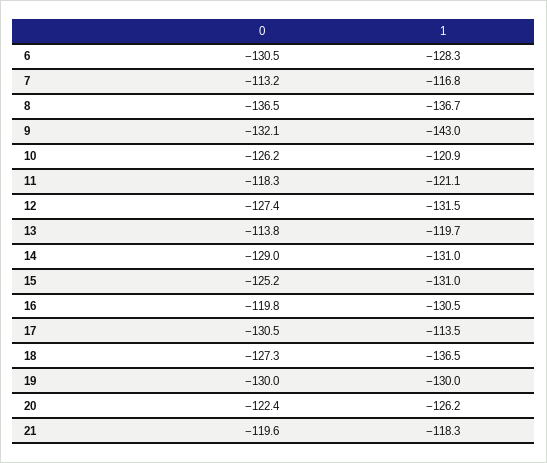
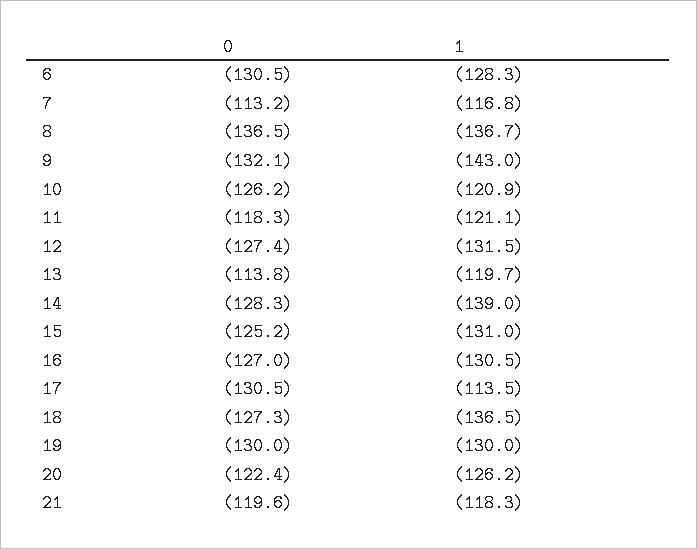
  {
    "0": {
      "6": -130.5,
      "7": -113.2,
      "8": -136.5,
      "9": -132.1,
      "10": -126.2,
      "11": -118.3,
      "12": -127.4,
      "13": -113.8,
-     "14": -129,
+     "14": -128.3,
      "15": -125.2,
-     "16": -119.8,
+     "16": -127,
      "17": -130.5,
      "18": -127.3,
      "19": -130,
      "20": -122.4,
      "21": -119.6
    },
    "1": {
      "6": -128.3,
      "7": -116.8,
      "8": -136.7,
      "9": -143,
      "10": -120.9,
      "11": -121.1,
      "12": -131.5,
      "13": -119.7,
-     "14": -131,
+     "14": -139,
      "15": -131,
      "16": -130.5,
      "17": -113.5,
      "18": -136.5,
      "19": -130,
      "20": -126.2,
      "21": -118.3
    }
  }

